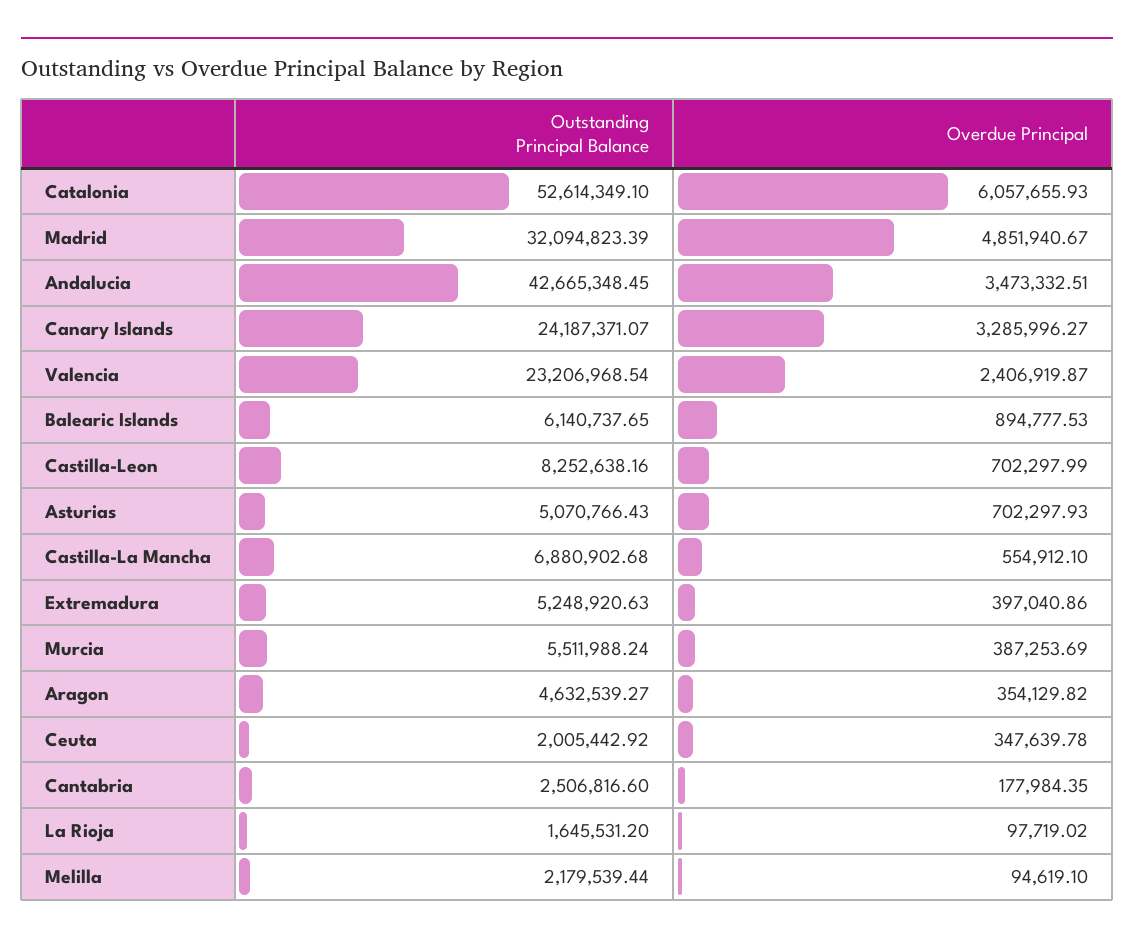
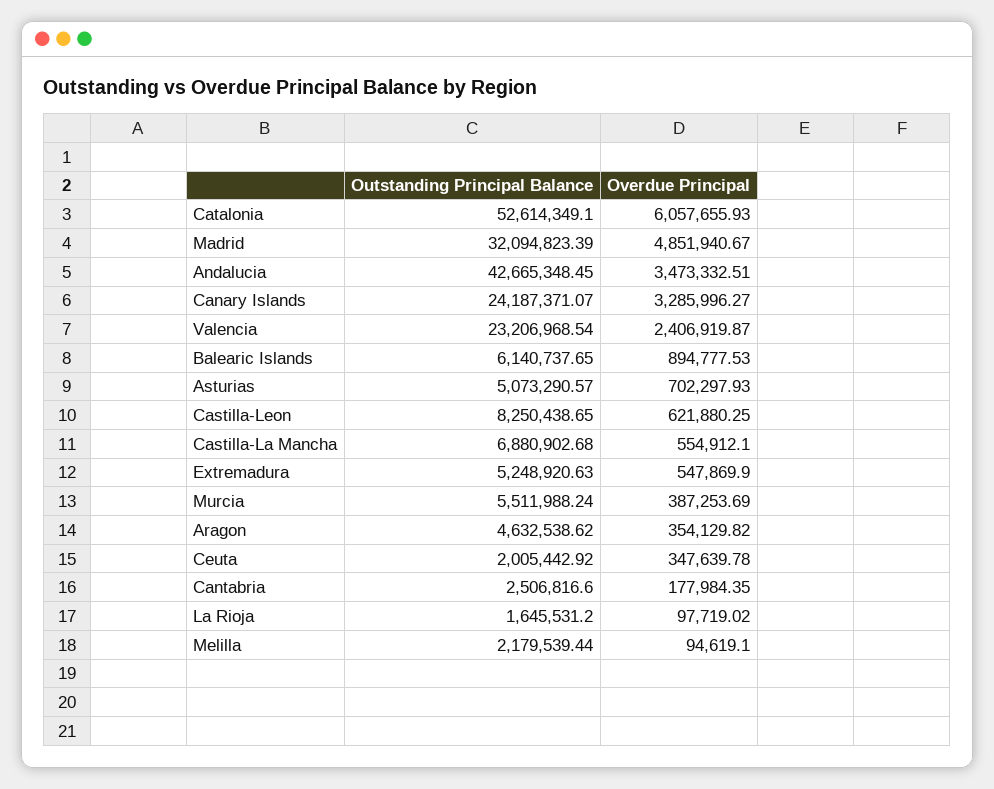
  {
    "Outstanding Principal Balance": {
      "Catalonia": 52614349.1,
      "Madrid": 32094823.39,
      "Andalucia": 42665348.45,
      "Canary Islands": 24187371.07,
      "Valencia": 23206968.54,
      "Balearic Islands": 6140737.65,
-     "Castilla-Leon": 8252638.16,
+     "Castilla-Leon": 8250438.65,
-     "Asturias": 5070766.43,
+     "Asturias": 5073290.57,
      "Castilla-La Mancha": 6880902.68,
      "Extremadura": 5248920.63,
      "Murcia": 5511988.24,
-     "Aragon": 4632539.27,
+     "Aragon": 4632538.62,
      "Ceuta": 2005442.92,
      "Cantabria": 2506816.6,
      "La Rioja": 1645531.2,
      "Melilla": 2179539.44
    },
    "Overdue Principal": {
      "Catalonia": 6057655.93,
      "Madrid": 4851940.67,
      "Andalucia": 3473332.51,
      "Canary Islands": 3285996.27,
      "Valencia": 2406919.87,
      "Balearic Islands": 894777.53,
-     "Castilla-Leon": 702297.99,
+     "Castilla-Leon": 621880.25,
      "Asturias": 702297.93,
      "Castilla-La Mancha": 554912.1,
-     "Extremadura": 397040.86,
+     "Extremadura": 547869.9,
      "Murcia": 387253.69,
      "Aragon": 354129.82,
      "Ceuta": 347639.78,
      "Cantabria": 177984.35,
      "La Rioja": 97719.02,
      "Melilla": 94619.1
    }
  }

